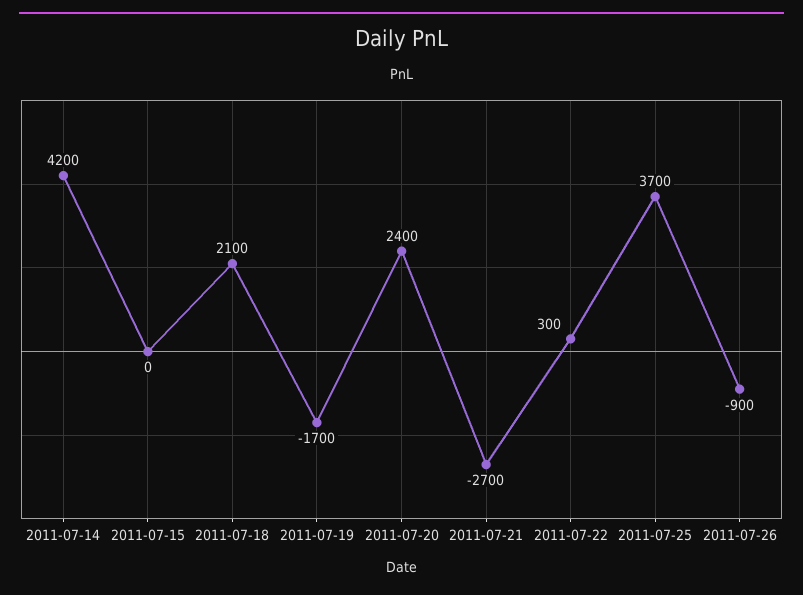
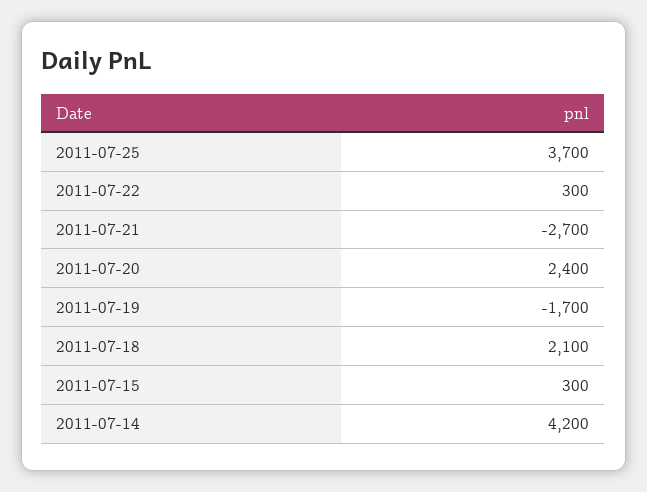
  {
    "2011-07-14": 4200,
-   "2011-07-15": 0,
+   "2011-07-15": 300,
    "2011-07-18": 2100,
    "2011-07-19": -1700,
    "2011-07-20": 2400,
    "2011-07-21": -2700,
    "2011-07-22": 300,
-   "2011-07-25": 3700,
+   "2011-07-25": 3700
-   "2011-07-26": -900
  }

